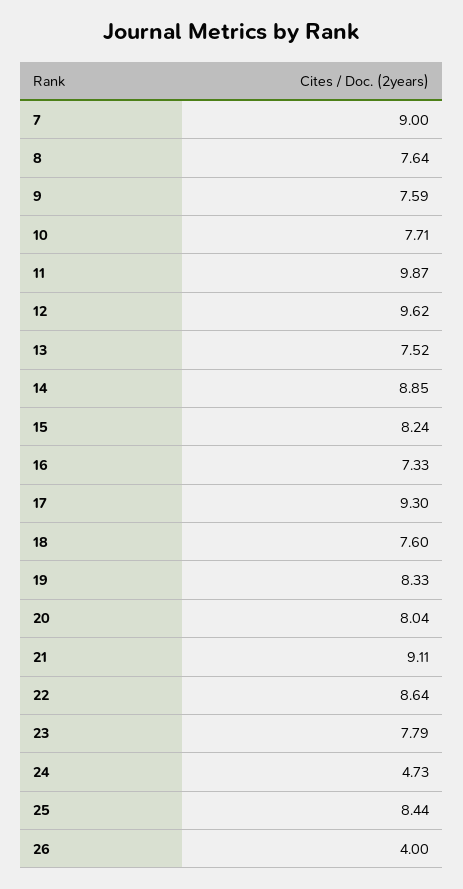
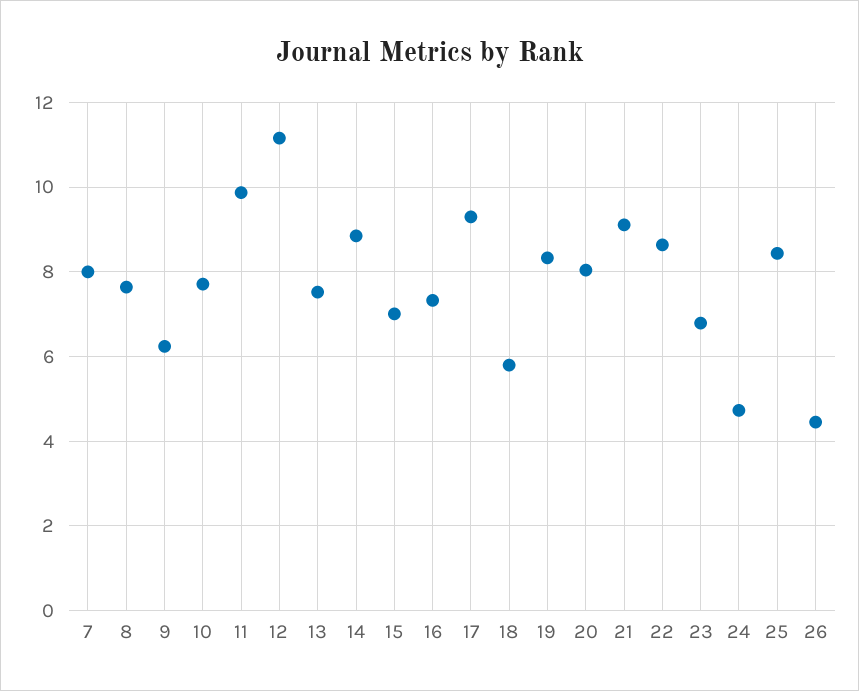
  {
-   "7": 9,
+   "7": 8,
    "8": 7.64,
-   "9": 7.59,
+   "9": 6.2,
    "10": 7.71,
    "11": 9.87,
-   "12": 9.62,
+   "12": 11.2,
    "13": 7.52,
    "14": 8.85,
-   "15": 8.24,
+   "15": 7,
    "16": 7.33,
    "17": 9.3,
-   "18": 7.6,
+   "18": 5.8,
    "19": 8.33,
    "20": 8.04,
    "21": 9.11,
    "22": 8.64,
-   "23": 7.79,
+   "23": 6.8,
    "24": 4.73,
    "25": 8.44,
-   "26": 4
+   "26": 4.4
  }

